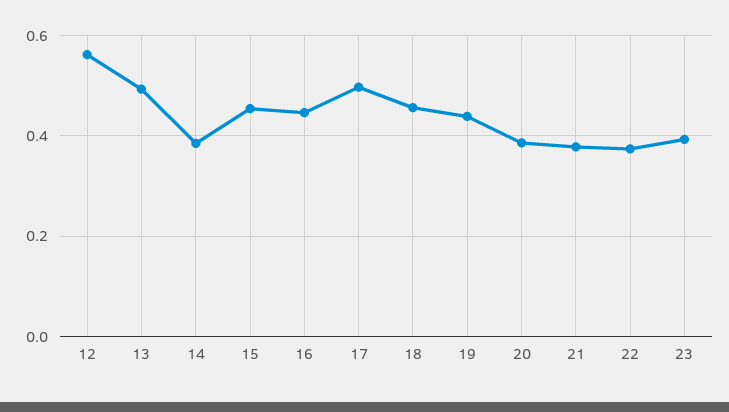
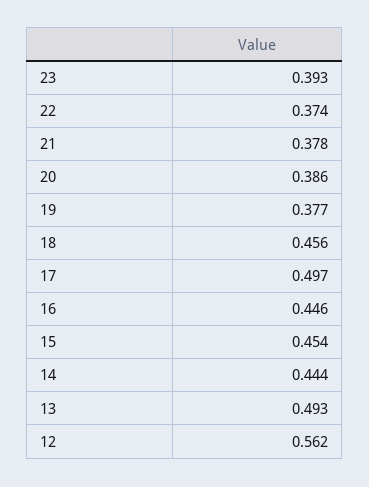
  {
    "12": 0.562,
    "13": 0.493,
-   "14": 0.38,
+   "14": 0.444,
    "15": 0.454,
    "16": 0.446,
    "17": 0.497,
    "18": 0.456,
-   "19": 0.44,
+   "19": 0.377,
    "20": 0.386,
    "21": 0.378,
    "22": 0.374,
    "23": 0.393
  }

